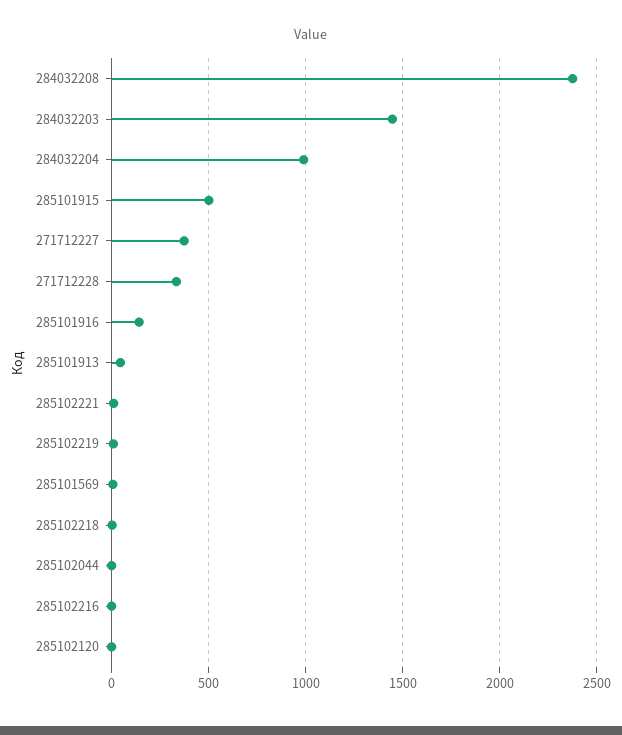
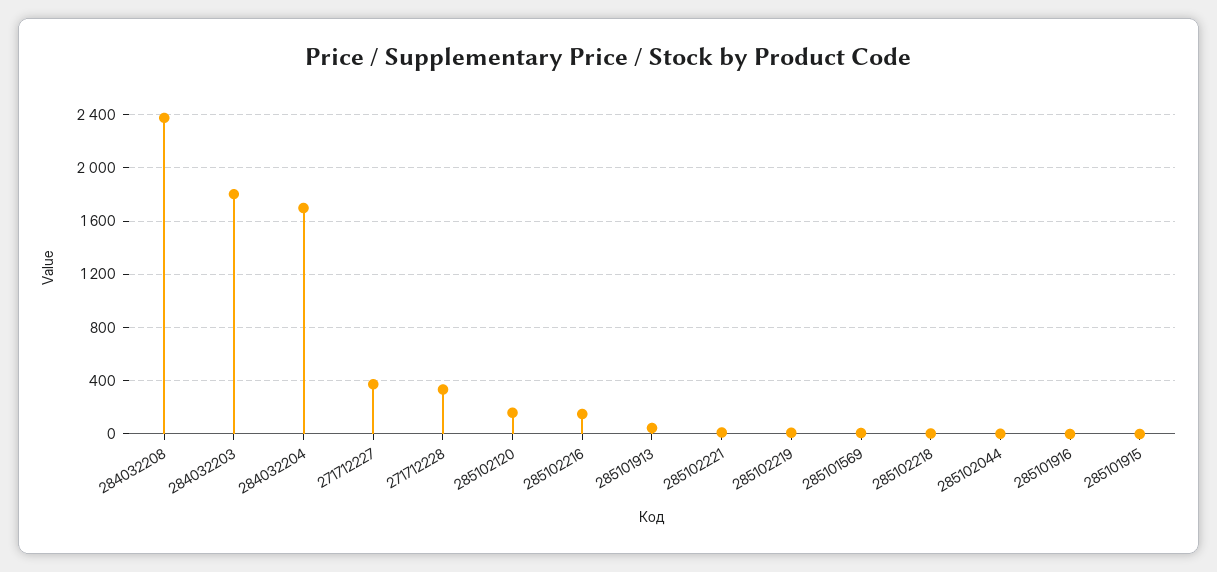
  {
    "284032208": 2400,
-   "284032203": 1450,
+   "284032203": 1800,
-   "284032204": 1000,
+   "284032204": 1700,
-   "285101915": 500,
+   "285101915": 0,
    "271712227": 350,
    "271712228": 350,
-   "285101916": 150,
+   "285101916": 0,
    "285101913": 50,
    "285102221": 0,
    "285102219": 0,
    "285101569": 0,
    "285102218": 0,
    "285102044": 0,
-   "285102216": 0,
+   "285102216": 150,
-   "285102120": 0
+   "285102120": 150
  }

